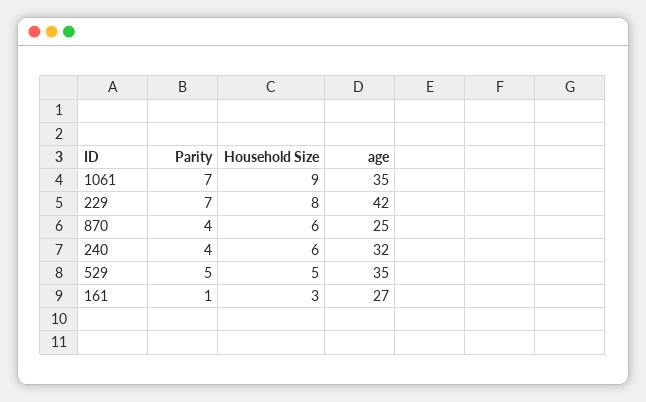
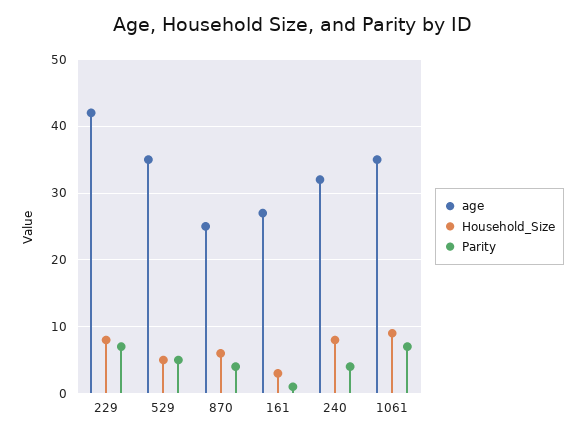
  {
    "Parity": {
      "1061": 7,
      "229": 7,
      "870": 4,
      "240": 4,
      "529": 5,
      "161": 1
    },
    "Household Size": {
      "1061": 9,
      "229": 8,
      "870": 6,
-     "240": 6,
+     "240": 8,
      "529": 5,
      "161": 3
    },
    "age": {
      "1061": 35,
      "229": 42,
      "870": 25,
      "240": 32,
      "529": 35,
      "161": 27
    }
  }

